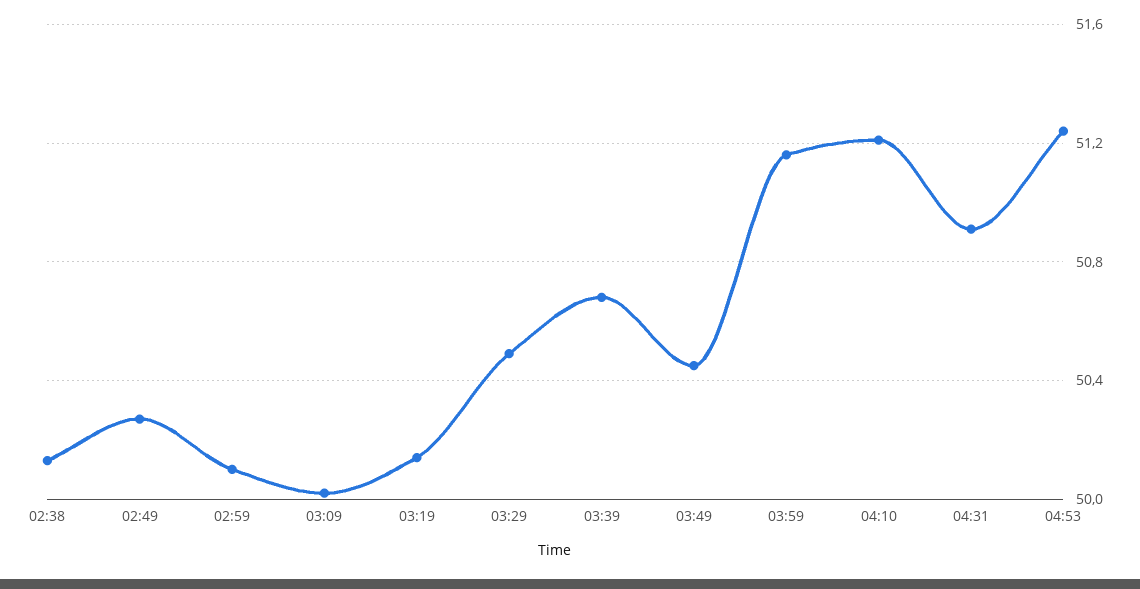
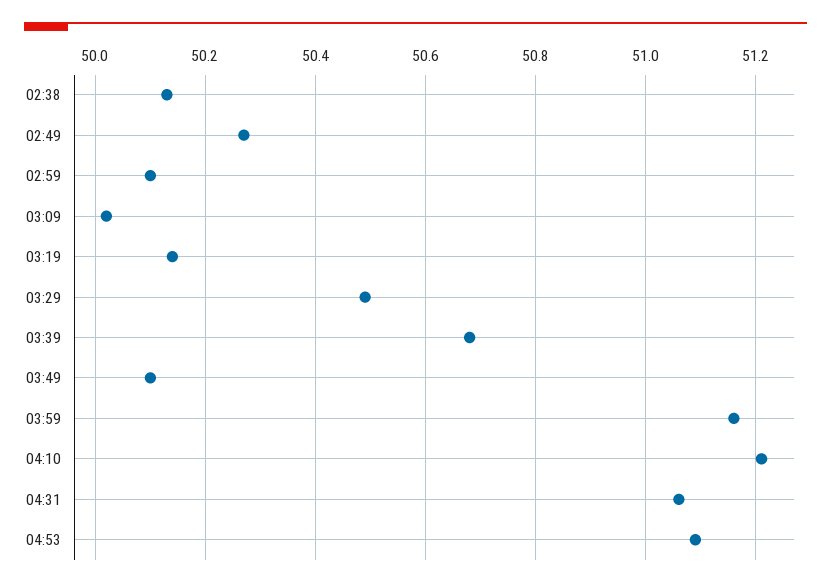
  {
    "02:38": 50.15,
    "02:49": 50.25,
    "02:59": 50.1,
    "03:09": 50,
    "03:19": 50.15,
    "03:29": 50.5,
    "03:39": 50.7,
-   "03:49": 50.45,
+   "03:49": 50.1,
    "03:59": 51.15,
    "04:10": 51.2,
-   "04:31": 50.9,
+   "04:31": 51.05,
-   "04:53": 51.25
+   "04:53": 51.1
  }

